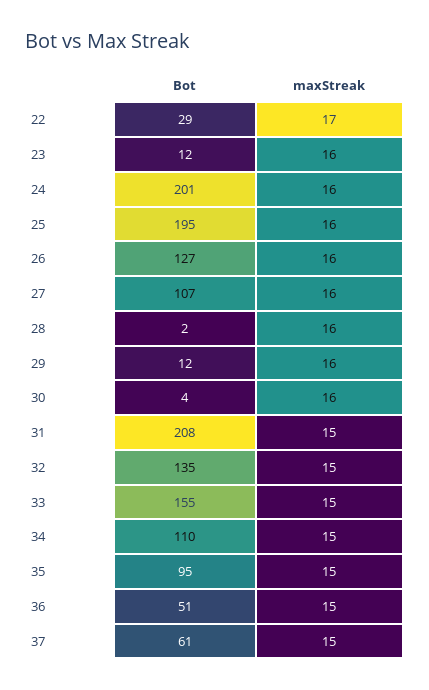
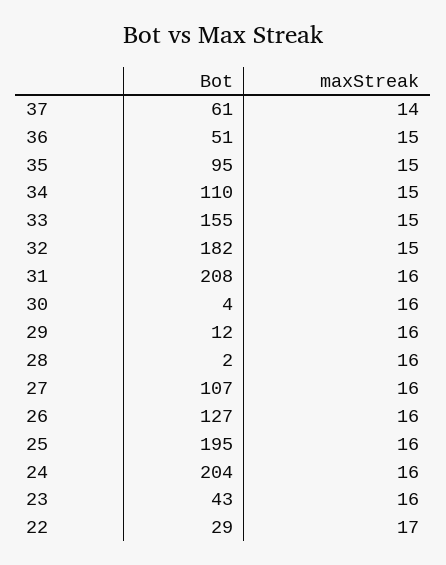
  {
    "Bot": {
      "22": 29,
-     "23": 12,
+     "23": 43,
-     "24": 201,
+     "24": 204,
      "25": 195,
      "26": 127,
      "27": 107,
      "28": 2,
      "29": 12,
      "30": 4,
      "31": 208,
-     "32": 135,
+     "32": 182,
      "33": 155,
      "34": 110,
      "35": 95,
      "36": 51,
      "37": 61
    },
    "maxStreak": {
      "22": 17,
      "23": 16,
      "24": 16,
      "25": 16,
      "26": 16,
      "27": 16,
      "28": 16,
      "29": 16,
      "30": 16,
-     "31": 15,
+     "31": 16,
      "32": 15,
      "33": 15,
      "34": 15,
      "35": 15,
      "36": 15,
-     "37": 15
+     "37": 14
    }
  }

